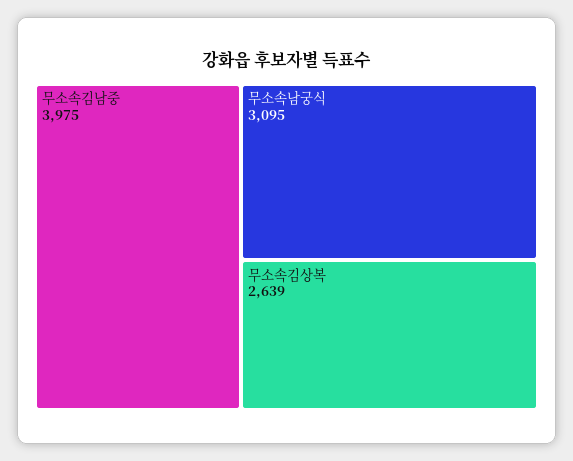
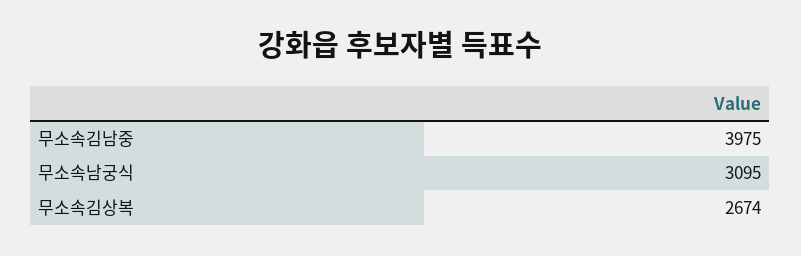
  {
    "무소속김남중": 3975,
    "무소속남궁식": 3095,
-   "무소속김상복": 2639
+   "무소속김상복": 2674
  }

